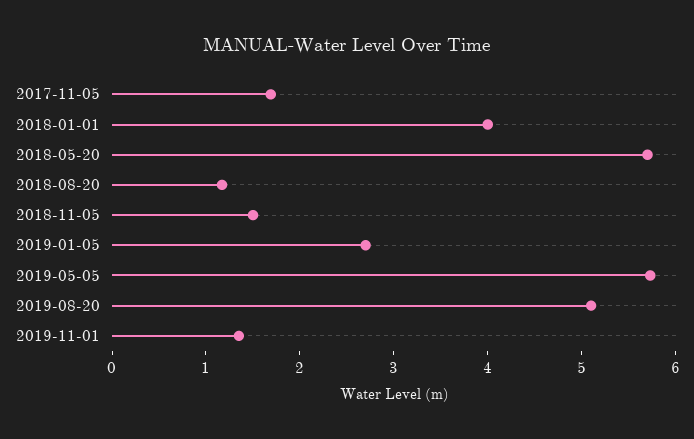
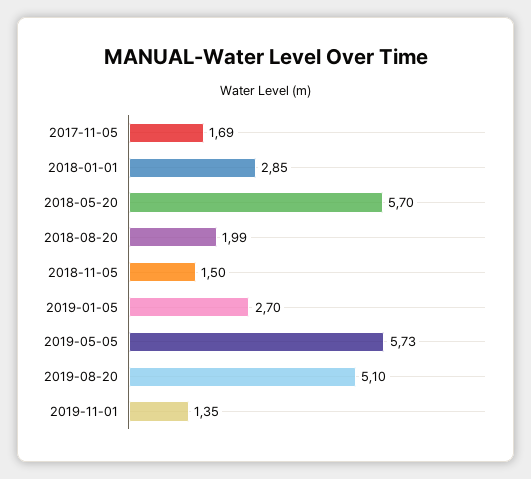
  {
    "2017-11-05": 1.69,
-   "2018-01-01": 4,
+   "2018-01-01": 2.85,
    "2018-05-20": 5.7,
-   "2018-08-20": 1.2,
+   "2018-08-20": 1.99,
    "2018-11-05": 1.5,
    "2019-01-05": 2.7,
    "2019-05-05": 5.73,
    "2019-08-20": 5.1,
    "2019-11-01": 1.35
  }

